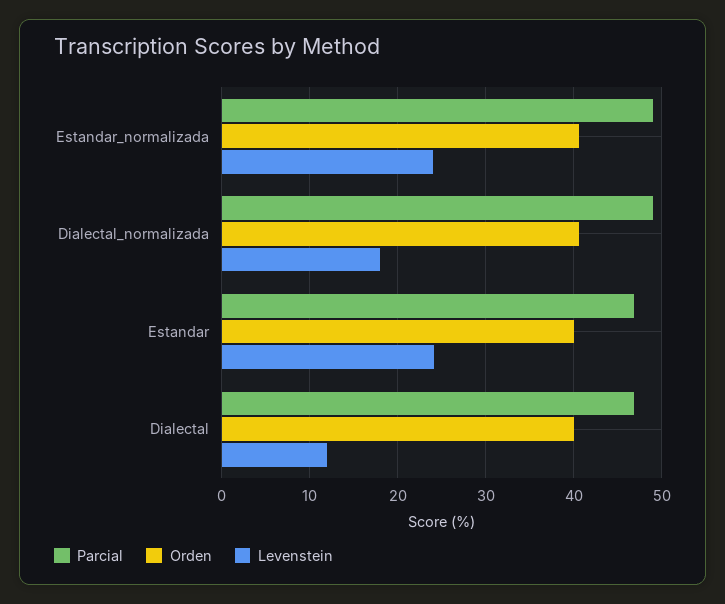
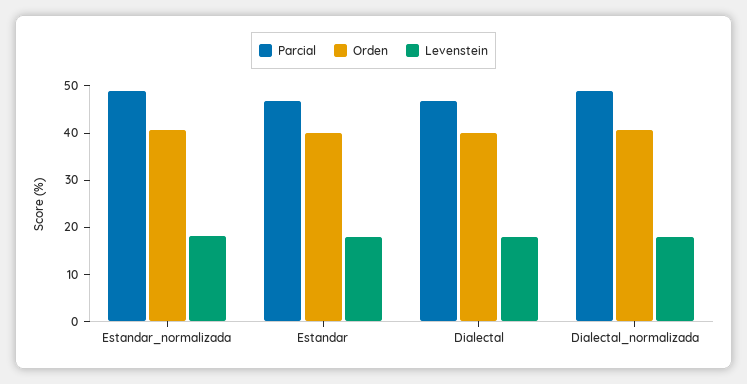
  {
    "Parcial": {
      "Estandar_normalizada": 49,
      "Dialectal_normalizada": 49,
      "Estandar": 47,
      "Dialectal": 47
    },
    "Orden": {
      "Estandar_normalizada": 41,
      "Dialectal_normalizada": 41,
      "Estandar": 40,
      "Dialectal": 40
    },
    "Levenstein": {
-     "Estandar_normalizada": 24,
+     "Estandar_normalizada": 18,
      "Dialectal_normalizada": 18,
-     "Estandar": 24,
+     "Estandar": 18,
-     "Dialectal": 12
+     "Dialectal": 18
    }
  }

